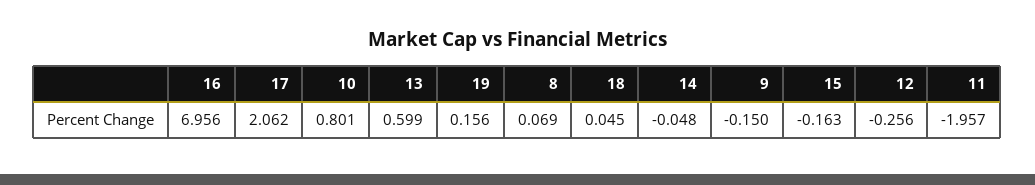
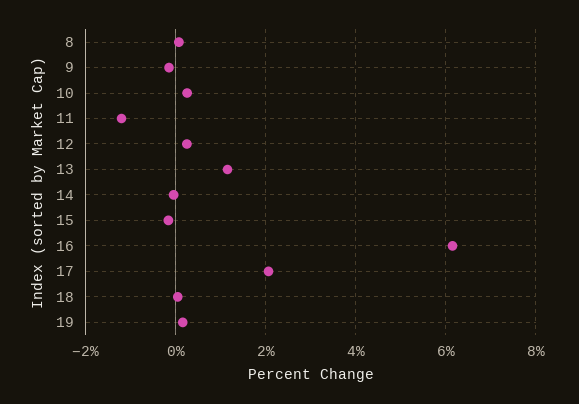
  {
-   "16": 6.956,
+   "16": 6.2,
    "17": 2.062,
-   "10": 0.801,
+   "10": 0.2,
-   "13": 0.599,
+   "13": 1.2,
    "19": 0.156,
    "8": 0.069,
    "18": 0.045,
    "14": -0.048,
    "9": -0.15,
    "15": -0.163,
-   "12": -0.256,
+   "12": 0.2,
-   "11": -1.957
+   "11": -1.2
  }

